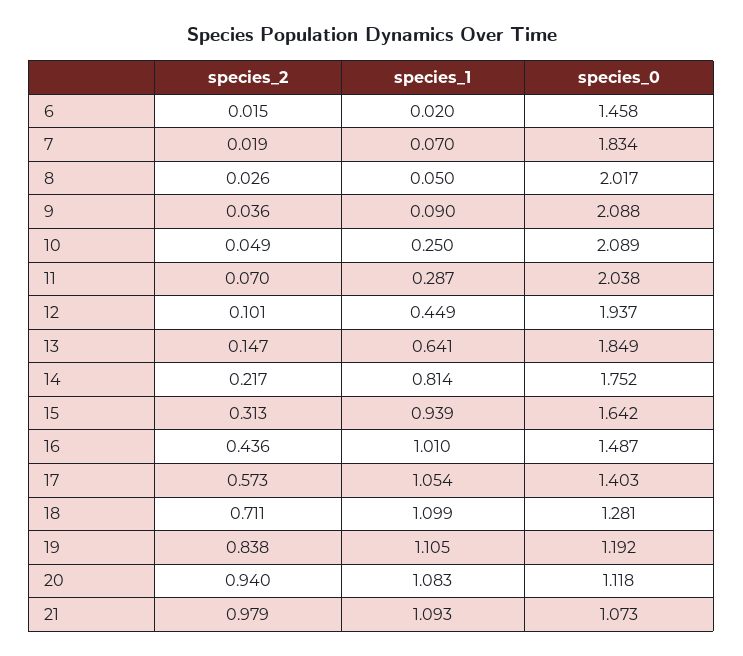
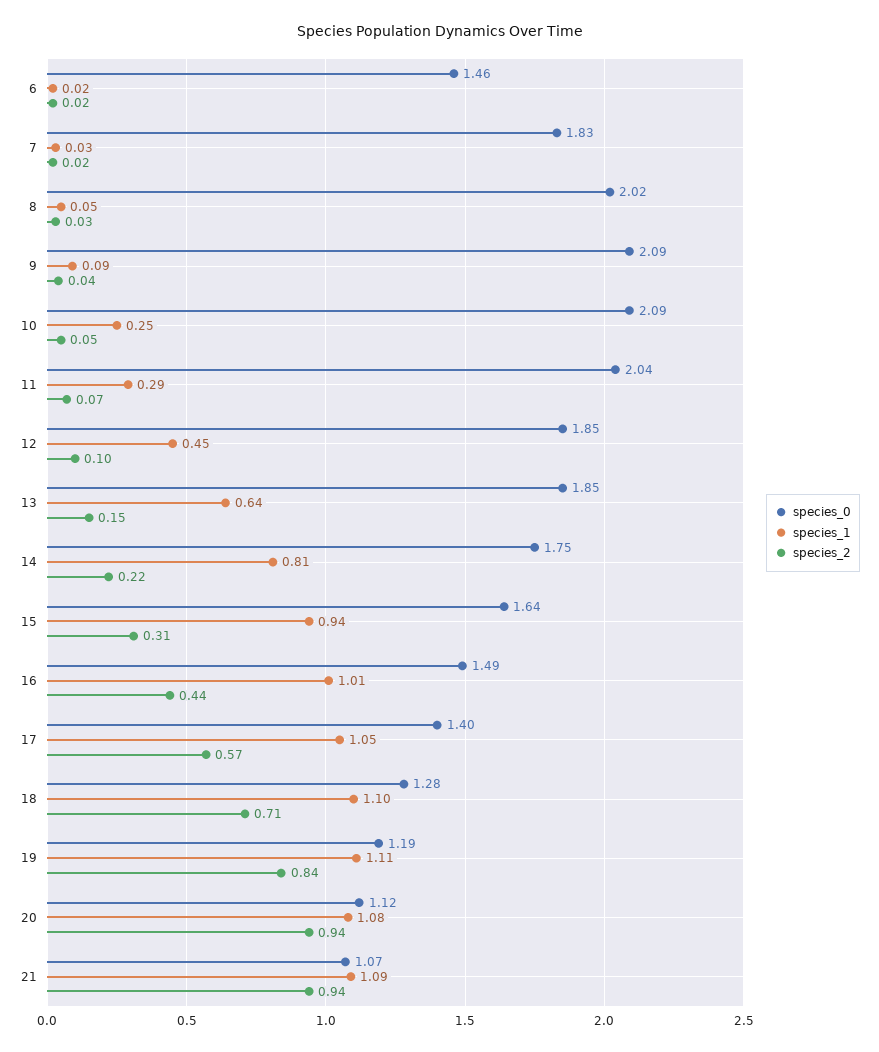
  {
    "species_2": {
      "6": 0.015,
      "7": 0.019,
      "8": 0.026,
      "9": 0.036,
      "10": 0.049,
      "11": 0.07,
      "12": 0.101,
      "13": 0.147,
      "14": 0.217,
      "15": 0.313,
      "16": 0.436,
      "17": 0.573,
      "18": 0.711,
      "19": 0.838,
      "20": 0.94,
-     "21": 0.979
+     "21": 0.94
    },
    "species_1": {
      "6": 0.02,
-     "7": 0.07,
+     "7": 0.03,
      "8": 0.05,
      "9": 0.09,
      "10": 0.25,
      "11": 0.287,
      "12": 0.449,
      "13": 0.641,
      "14": 0.814,
      "15": 0.939,
      "16": 1.01,
      "17": 1.054,
      "18": 1.099,
      "19": 1.105,
      "20": 1.083,
      "21": 1.093
    },
    "species_0": {
      "6": 1.458,
      "7": 1.834,
      "8": 2.017,
      "9": 2.088,
      "10": 2.089,
      "11": 2.038,
-     "12": 1.937,
+     "12": 1.85,
      "13": 1.849,
      "14": 1.752,
      "15": 1.642,
      "16": 1.487,
      "17": 1.403,
      "18": 1.281,
      "19": 1.192,
      "20": 1.118,
      "21": 1.073
    }
  }

